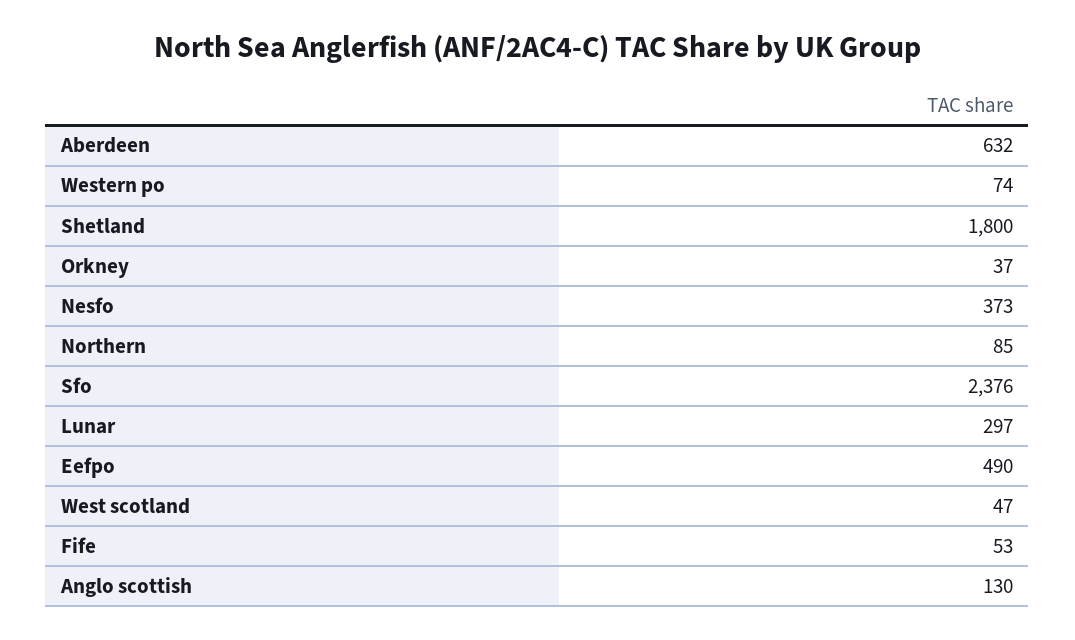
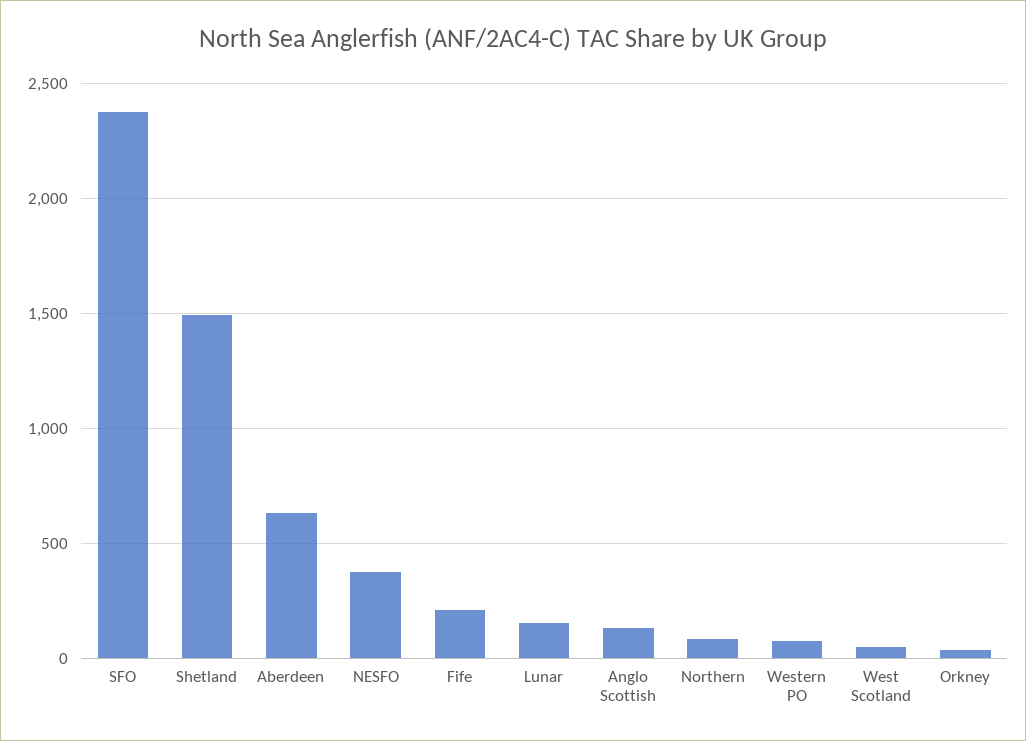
  {
    "Aberdeen": 632,
    "Western po": 74,
-   "Shetland": 1800,
+   "Shetland": 1500,
    "Orkney": 37,
    "Nesfo": 373,
    "Northern": 85,
    "Sfo": 2376,
-   "Lunar": 297,
+   "Lunar": 150,
-   "Eefpo": 490,
    "West scotland": 47,
-   "Fife": 53,
+   "Fife": 200,
    "Anglo scottish": 130
  }

